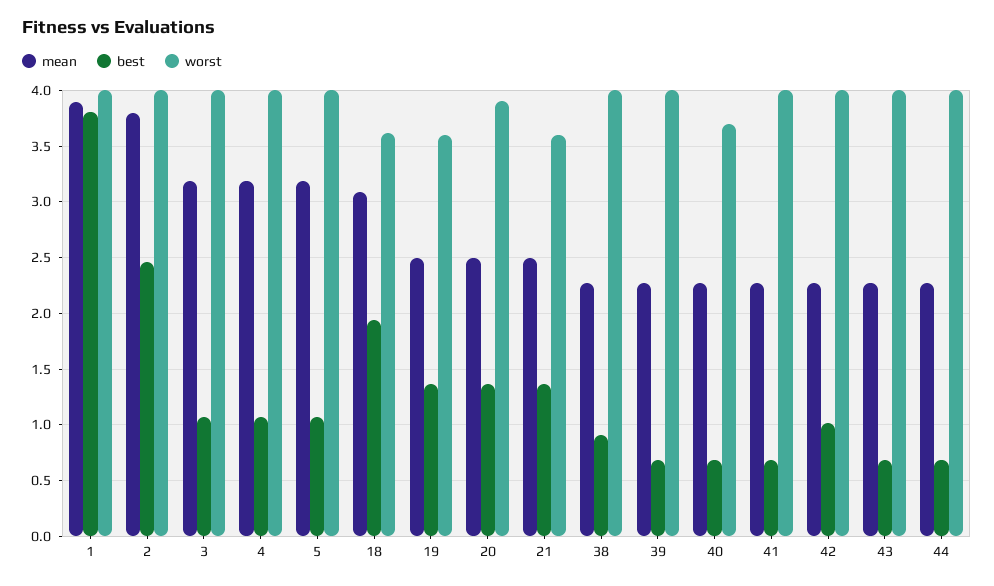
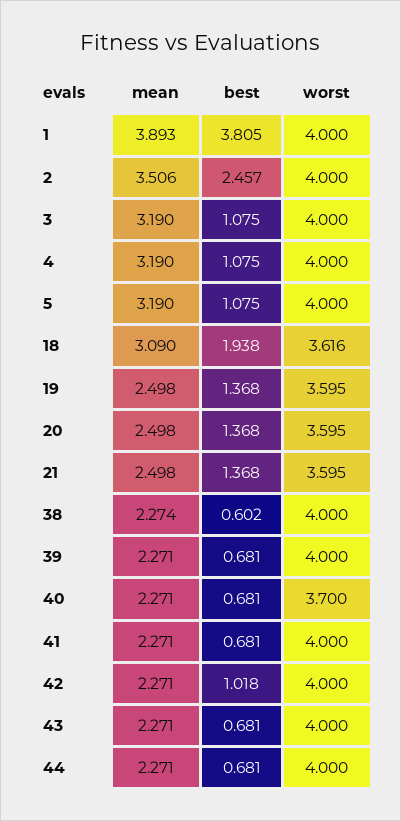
  {
    "mean": {
      "1": 3.893,
-     "2": 3.8,
+     "2": 3.506,
      "3": 3.19,
      "4": 3.19,
      "5": 3.19,
      "18": 3.09,
      "19": 2.498,
      "20": 2.498,
      "21": 2.498,
      "38": 2.274,
      "39": 2.271,
      "40": 2.271,
      "41": 2.271,
      "42": 2.271,
      "43": 2.271,
      "44": 2.271
    },
    "best": {
      "1": 3.805,
      "2": 2.457,
      "3": 1.075,
      "4": 1.075,
      "5": 1.075,
      "18": 1.938,
      "19": 1.368,
      "20": 1.368,
      "21": 1.368,
-     "38": 0.9,
+     "38": 0.602,
      "39": 0.681,
      "40": 0.681,
      "41": 0.681,
      "42": 1.018,
      "43": 0.681,
      "44": 0.681
    },
    "worst": {
      "1": 4,
      "2": 4,
      "3": 4,
      "4": 4,
      "5": 4,
      "18": 3.616,
      "19": 3.595,
-     "20": 3.9,
+     "20": 3.595,
      "21": 3.595,
      "38": 4,
      "39": 4,
      "40": 3.7,
      "41": 4,
      "42": 4,
      "43": 4,
      "44": 4
    }
  }

